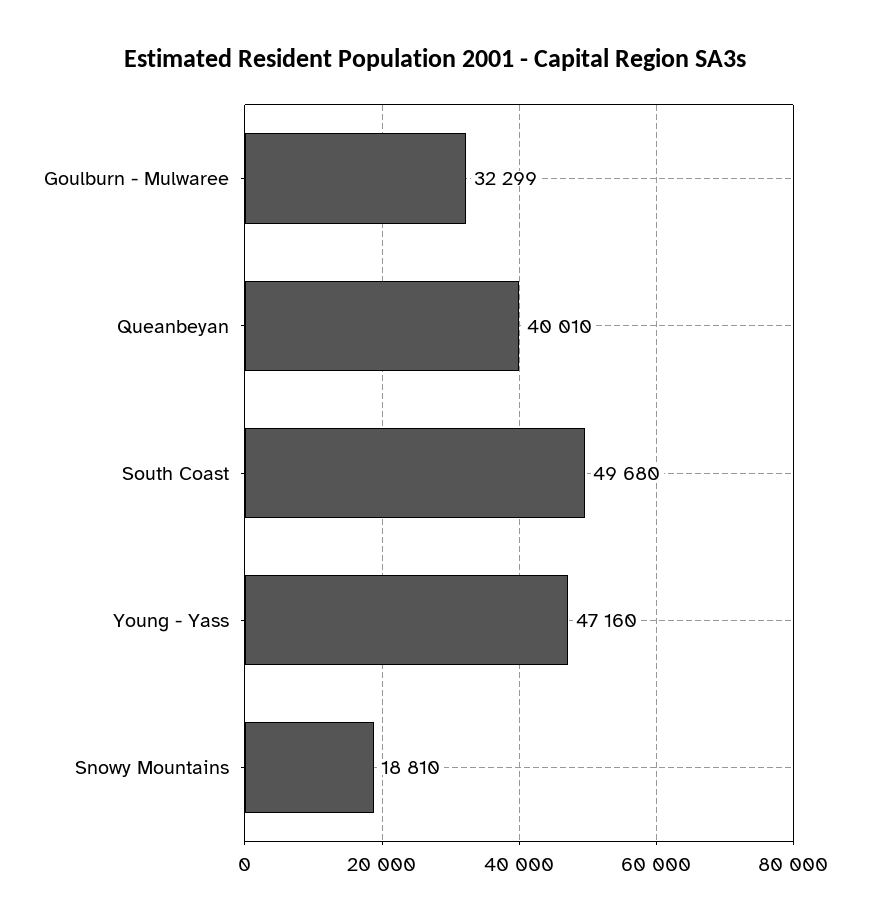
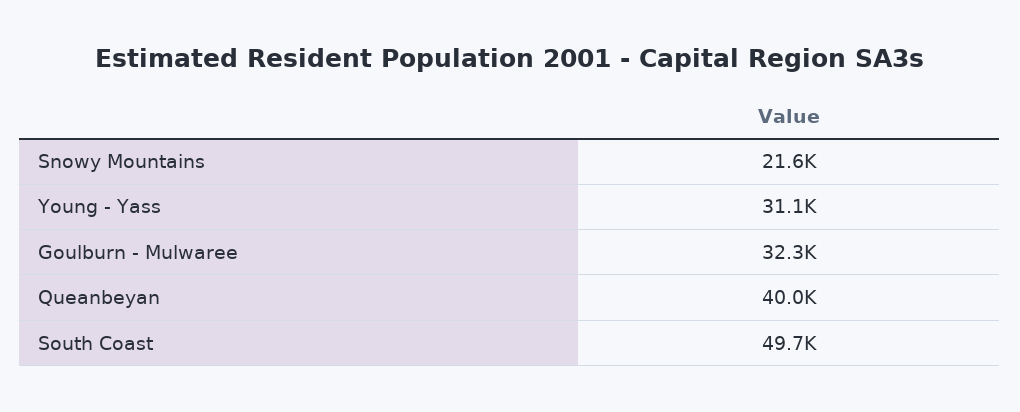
  {
    "Goulburn - Mulwaree": 32299,
    "Queanbeyan": 40010,
    "South Coast": 49680,
-   "Young - Yass": 47160,
+   "Young - Yass": 31100,
-   "Snowy Mountains": 18810
+   "Snowy Mountains": 21600
  }

